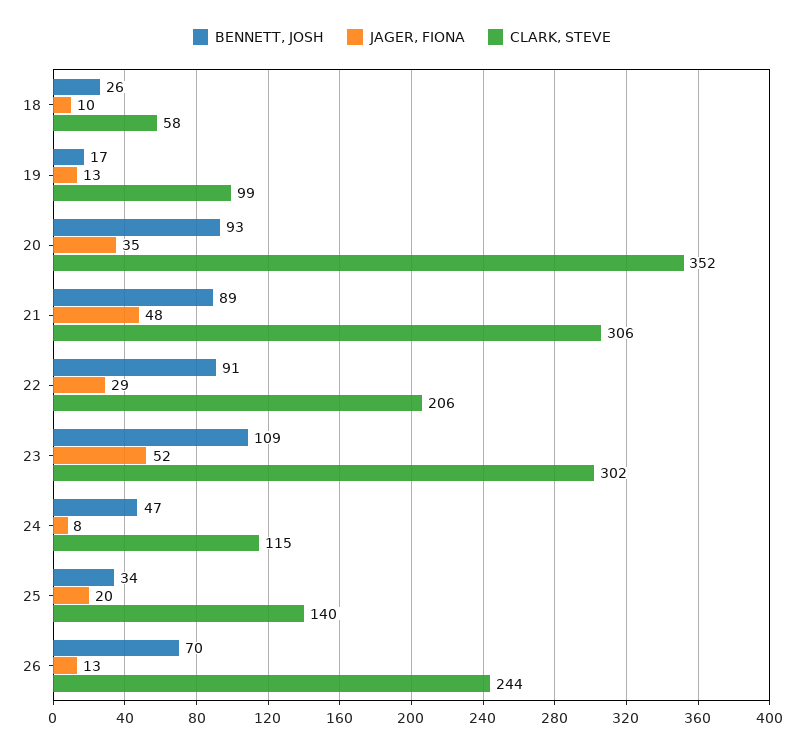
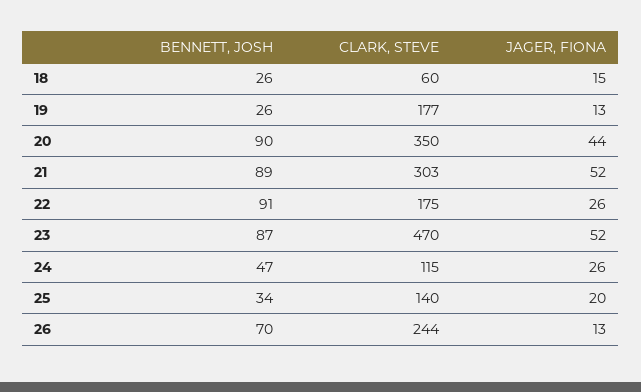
  {
    "BENNETT, JOSH": {
      "18": 26,
-     "19": 17,
+     "19": 26,
-     "20": 93,
+     "20": 90,
      "21": 89,
      "22": 91,
-     "23": 109,
+     "23": 87,
      "24": 47,
      "25": 34,
      "26": 70
    },
    "JAGER, FIONA": {
-     "18": 10,
+     "18": 15,
      "19": 13,
-     "20": 35,
+     "20": 44,
-     "21": 48,
+     "21": 52,
-     "22": 29,
+     "22": 26,
      "23": 52,
-     "24": 8,
+     "24": 26,
      "25": 20,
      "26": 13
    },
    "CLARK, STEVE": {
-     "18": 58,
+     "18": 60,
-     "19": 99,
+     "19": 177,
-     "20": 352,
+     "20": 350,
-     "21": 306,
+     "21": 303,
-     "22": 206,
+     "22": 175,
-     "23": 302,
+     "23": 470,
      "24": 115,
      "25": 140,
      "26": 244
    }
  }

